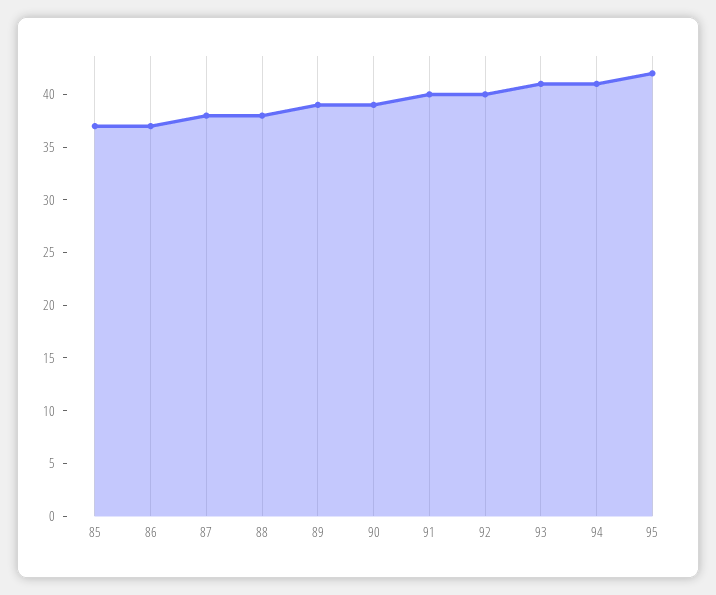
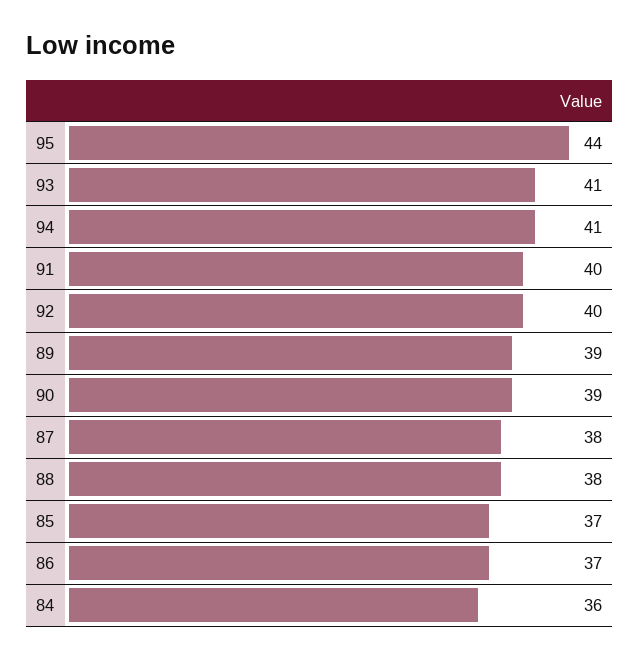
  {
    "85": 37,
    "86": 37,
    "87": 38,
    "88": 38,
    "89": 39,
    "90": 39,
    "91": 40,
    "92": 40,
    "93": 41,
    "94": 41,
-   "95": 42
+   "95": 44,
+   "84": 36
  }

